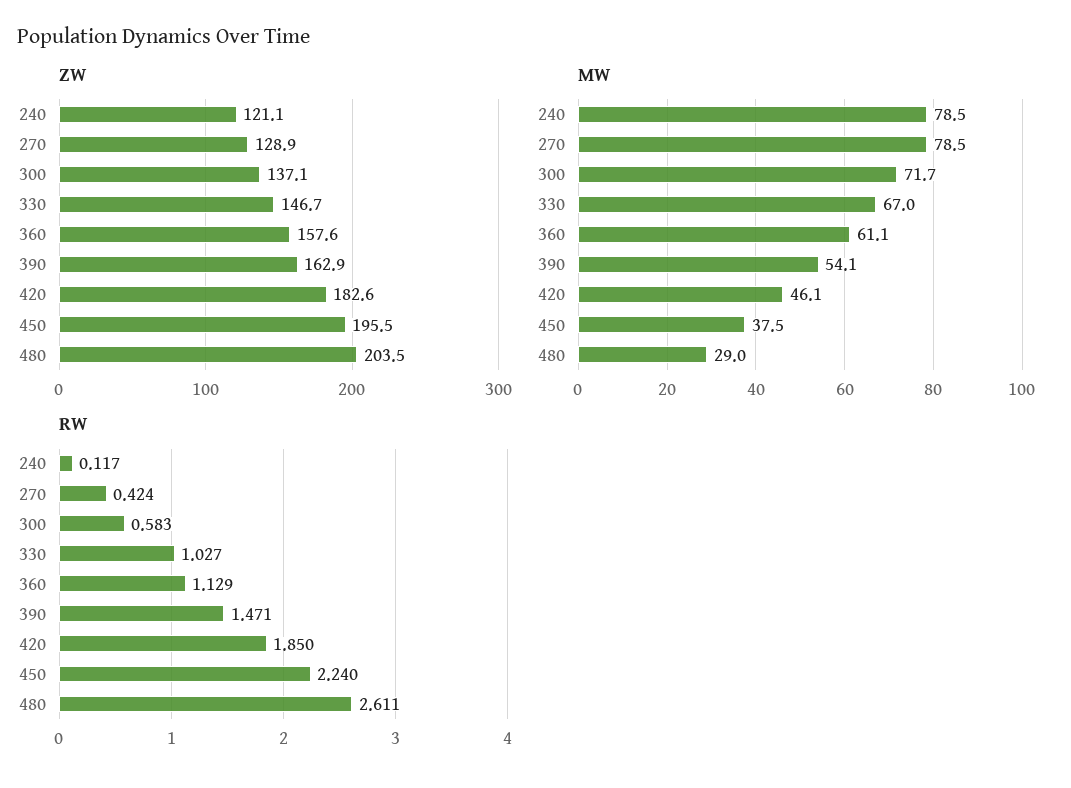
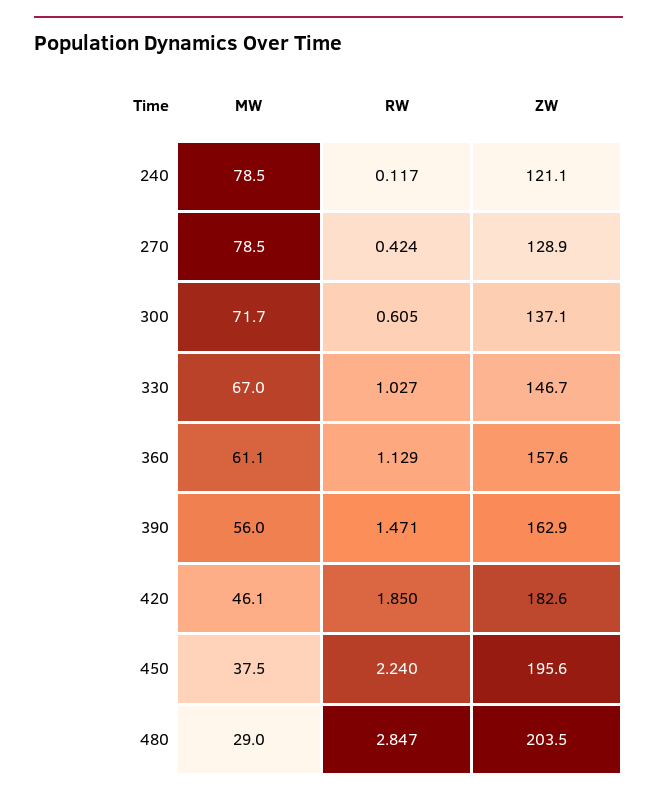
  {
    "ZW": {
      "240": 121.1,
      "270": 128.9,
      "300": 137.1,
      "330": 146.7,
      "360": 157.6,
      "390": 162.9,
      "420": 182.6,
-     "450": 195.5,
+     "450": 195.6,
      "480": 203.5
    },
    "MW": {
      "240": 78.5,
      "270": 78.5,
      "300": 71.7,
      "330": 67,
      "360": 61.1,
-     "390": 54.1,
+     "390": 56,
      "420": 46.1,
      "450": 37.5,
      "480": 29
    },
    "RW": {
      "240": 0.117,
      "270": 0.424,
-     "300": 0.583,
+     "300": 0.605,
      "330": 1.027,
      "360": 1.129,
      "390": 1.471,
      "420": 1.85,
      "450": 2.24,
-     "480": 2.611
+     "480": 2.847
    }
  }

